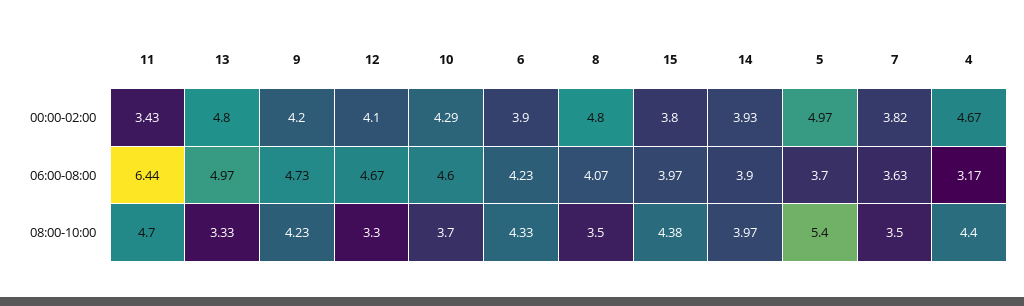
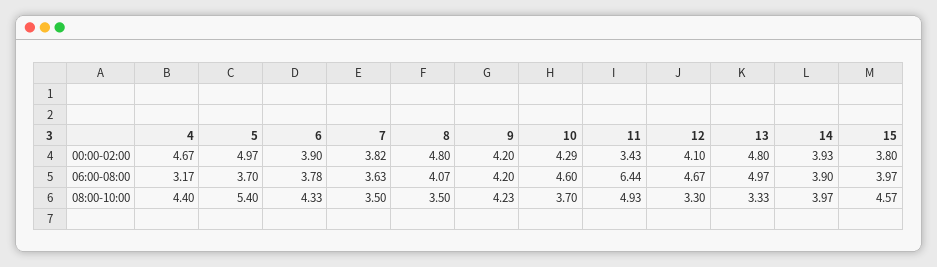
  {
    "11": {
      "00:00-02:00": 3.43,
      "06:00-08:00": 6.44,
-     "08:00-10:00": 4.7
+     "08:00-10:00": 4.93
    },
    "13": {
      "00:00-02:00": 4.8,
      "06:00-08:00": 4.97,
      "08:00-10:00": 3.33
    },
    "9": {
      "00:00-02:00": 4.2,
-     "06:00-08:00": 4.73,
+     "06:00-08:00": 4.2,
      "08:00-10:00": 4.23
    },
    "12": {
      "00:00-02:00": 4.1,
      "06:00-08:00": 4.67,
      "08:00-10:00": 3.3
    },
    "10": {
      "00:00-02:00": 4.29,
      "06:00-08:00": 4.6,
      "08:00-10:00": 3.7
    },
    "6": {
      "00:00-02:00": 3.9,
-     "06:00-08:00": 4.23,
+     "06:00-08:00": 3.78,
      "08:00-10:00": 4.33
    },
    "8": {
      "00:00-02:00": 4.8,
      "06:00-08:00": 4.07,
      "08:00-10:00": 3.5
    },
    "15": {
      "00:00-02:00": 3.8,
      "06:00-08:00": 3.97,
-     "08:00-10:00": 4.38
+     "08:00-10:00": 4.57
    },
    "14": {
      "00:00-02:00": 3.93,
      "06:00-08:00": 3.9,
      "08:00-10:00": 3.97
    },
    "5": {
      "00:00-02:00": 4.97,
      "06:00-08:00": 3.7,
      "08:00-10:00": 5.4
    },
    "7": {
      "00:00-02:00": 3.82,
      "06:00-08:00": 3.63,
      "08:00-10:00": 3.5
    },
    "4": {
      "00:00-02:00": 4.67,
      "06:00-08:00": 3.17,
      "08:00-10:00": 4.4
    }
  }

